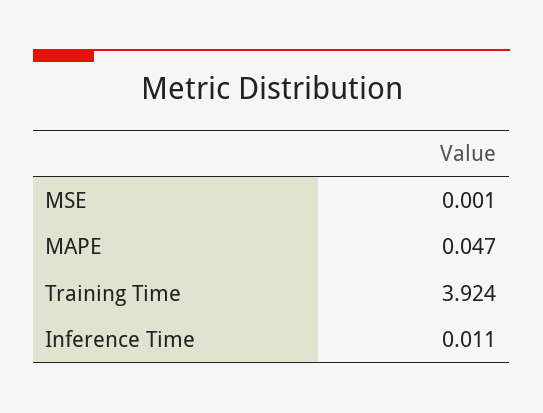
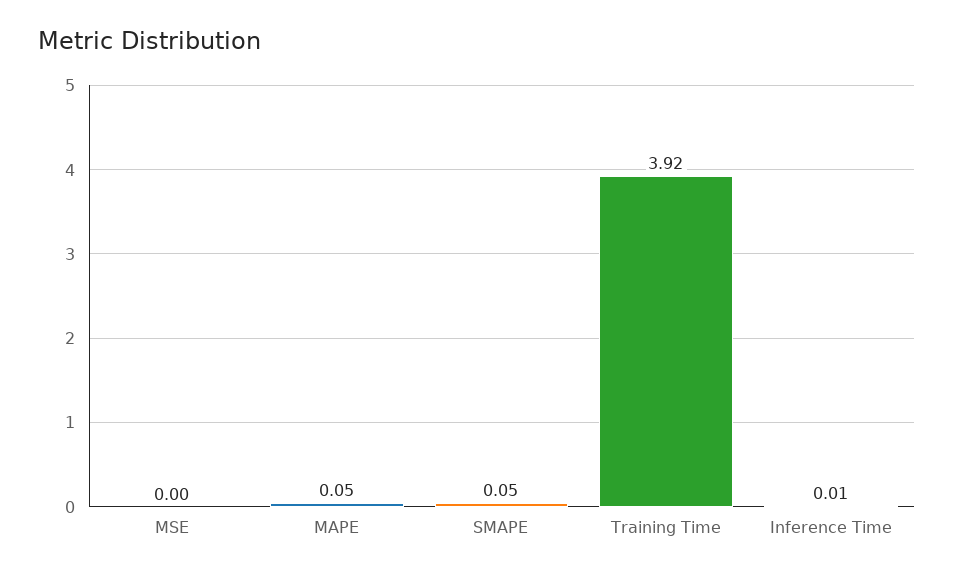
  {
    "MSE": 0.001,
    "MAPE": 0.047,
    "Training Time": 3.924,
-   "Inference Time": 0.011
+   "Inference Time": 0.011,
+   "SMAPE": 0.05
  }

